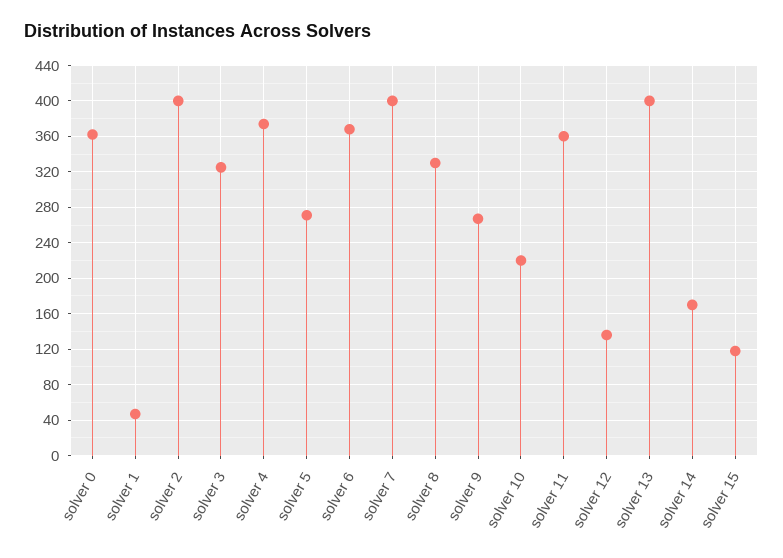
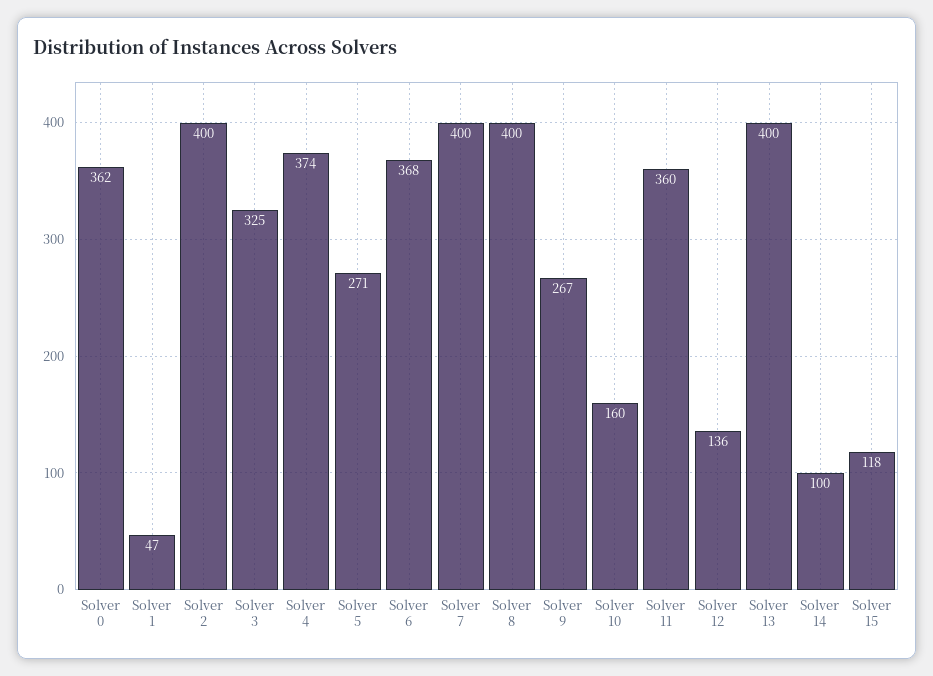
  {
    "solver 0": 362,
    "solver 1": 47,
    "solver 2": 400,
    "solver 3": 325,
    "solver 4": 374,
    "solver 5": 271,
    "solver 6": 368,
    "solver 7": 400,
-   "solver 8": 330,
+   "solver 8": 400,
    "solver 9": 267,
-   "solver 10": 220,
+   "solver 10": 160,
    "solver 11": 360,
    "solver 12": 136,
    "solver 13": 400,
-   "solver 14": 170,
+   "solver 14": 100,
    "solver 15": 118
  }

